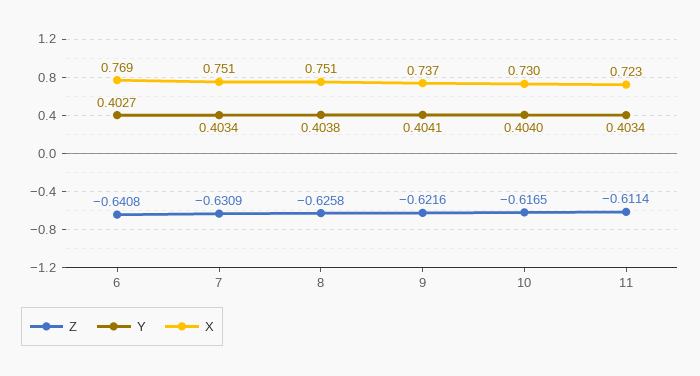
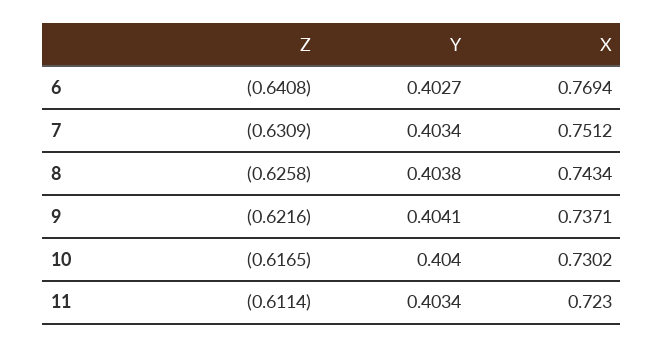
  {
    "Z": {
      "6": -0.6408,
      "7": -0.6309,
      "8": -0.6258,
      "9": -0.6216,
      "10": -0.6165,
      "11": -0.6114
    },
    "Y": {
      "6": 0.4027,
      "7": 0.4034,
      "8": 0.4038,
      "9": 0.4041,
      "10": 0.404,
      "11": 0.4034
    },
    "X": {
      "6": 0.7694,
      "7": 0.7512,
-     "8": 0.751,
+     "8": 0.7434,
      "9": 0.7371,
      "10": 0.7302,
      "11": 0.723
    }
  }

